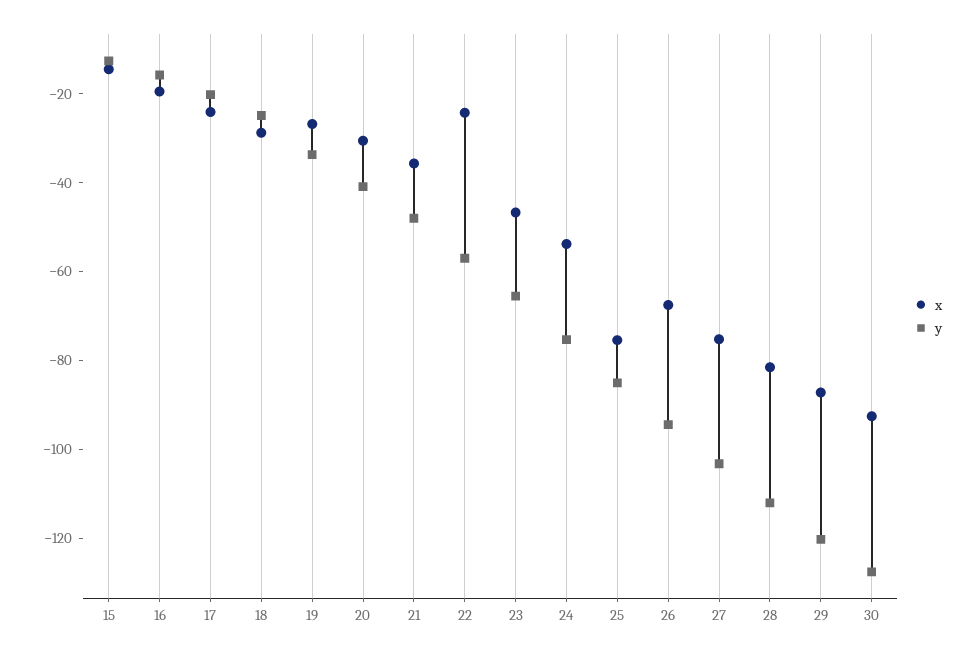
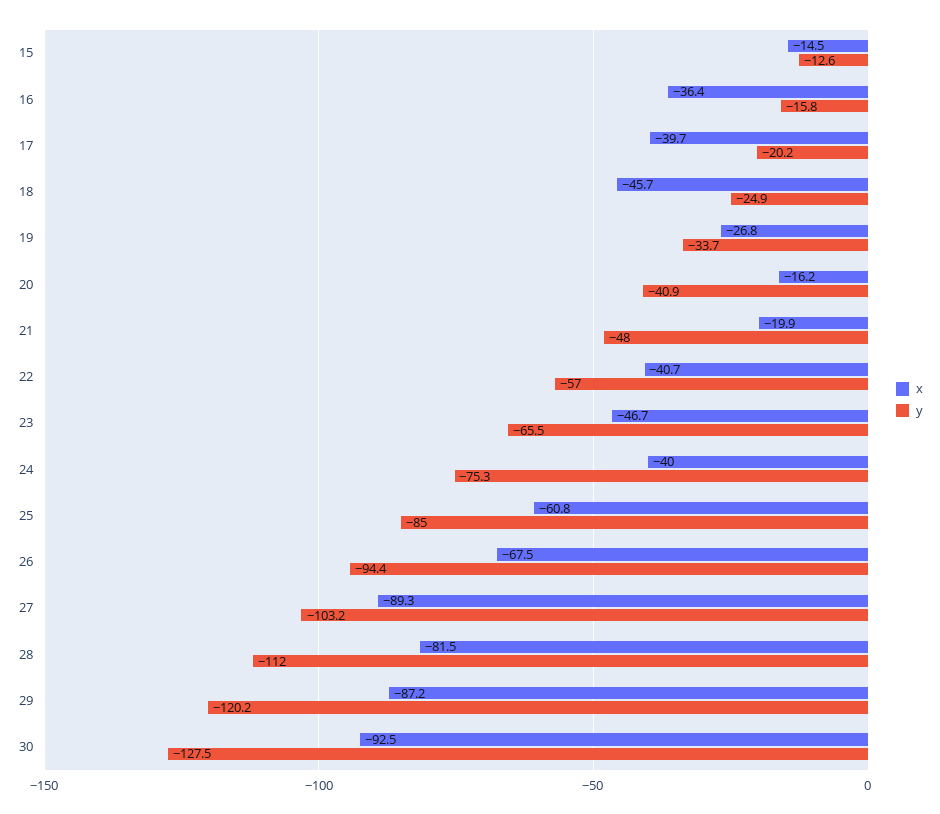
  {
    "x": {
      "15": -14.5,
-     "16": -20,
+     "16": -36.4,
-     "17": -25,
+     "17": -39.7,
-     "18": -30,
+     "18": -45.7,
      "19": -26.8,
-     "20": -30,
+     "20": -16.2,
-     "21": -35,
+     "21": -19.9,
-     "22": -25,
+     "22": -40.7,
      "23": -46.7,
-     "24": -55,
+     "24": -40,
-     "25": -75,
+     "25": -60.8,
      "26": -67.5,
-     "27": -75,
+     "27": -89.3,
      "28": -81.5,
      "29": -87.2,
      "30": -92.5
    },
    "y": {
      "15": -12.6,
      "16": -15.8,
      "17": -20.2,
      "18": -24.9,
      "19": -33.7,
      "20": -40.9,
      "21": -48,
      "22": -57,
      "23": -65.5,
      "24": -75.3,
      "25": -85,
      "26": -94.4,
      "27": -103.2,
      "28": -112,
      "29": -120.2,
      "30": -127.5
    }
  }

